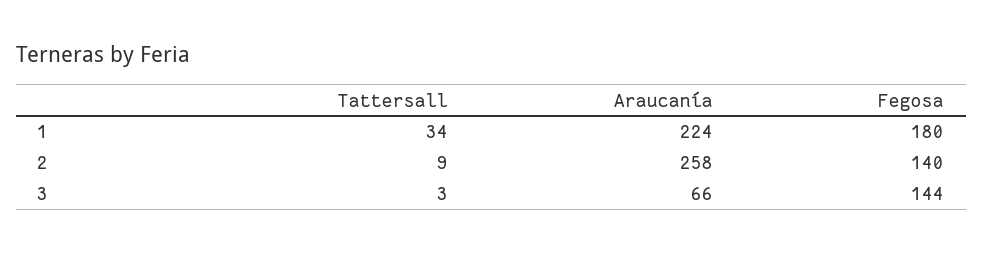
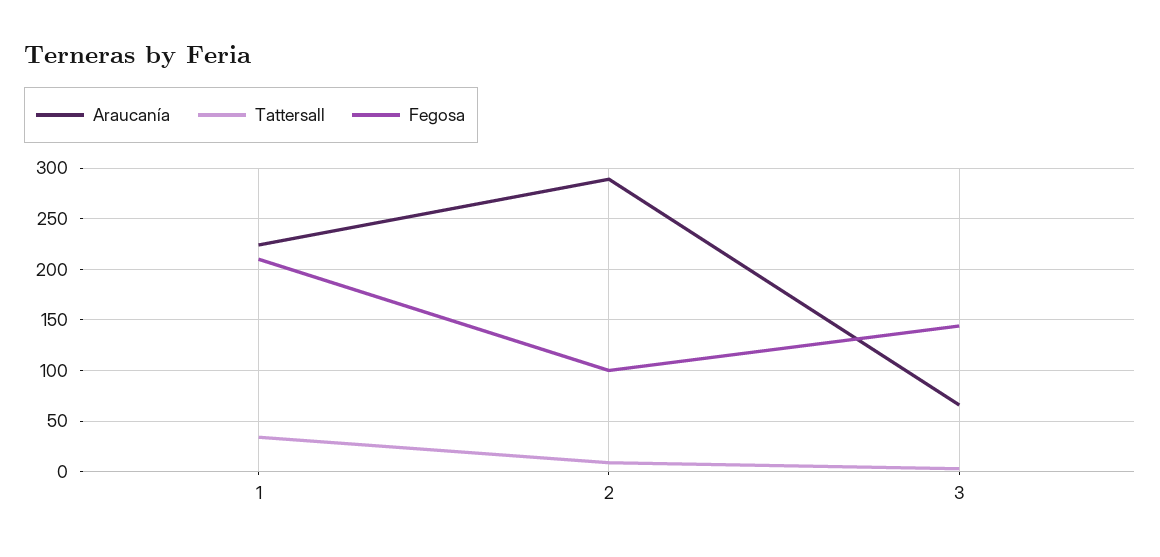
  {
    "Tattersall": {
      "1": 34,
      "2": 9,
      "3": 3
    },
    "Araucanía": {
      "1": 224,
-     "2": 258,
+     "2": 290,
      "3": 66
    },
    "Fegosa": {
-     "1": 180,
+     "1": 210,
-     "2": 140,
+     "2": 100,
      "3": 144
    }
  }

